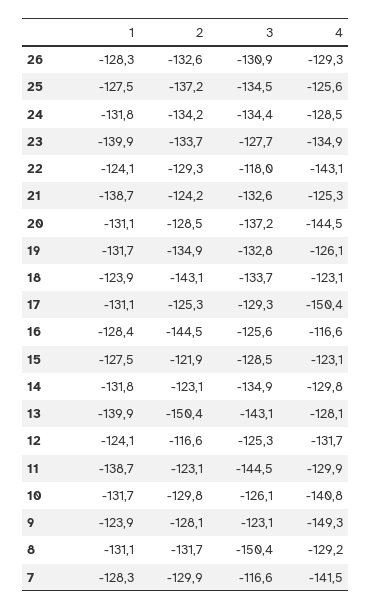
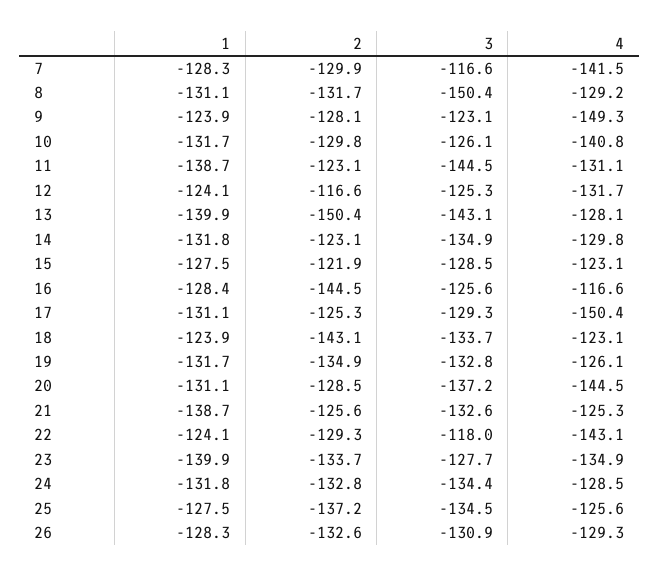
  {
    "1": {
      "26": -128.3,
      "25": -127.5,
      "24": -131.8,
      "23": -139.9,
      "22": -124.1,
      "21": -138.7,
      "20": -131.1,
      "19": -131.7,
      "18": -123.9,
      "17": -131.1,
      "16": -128.4,
      "15": -127.5,
      "14": -131.8,
      "13": -139.9,
      "12": -124.1,
      "11": -138.7,
      "10": -131.7,
      "9": -123.9,
      "8": -131.1,
      "7": -128.3
    },
    "2": {
      "26": -132.6,
      "25": -137.2,
-     "24": -134.2,
+     "24": -132.8,
      "23": -133.7,
      "22": -129.3,
-     "21": -124.2,
+     "21": -125.6,
      "20": -128.5,
      "19": -134.9,
      "18": -143.1,
      "17": -125.3,
      "16": -144.5,
      "15": -121.9,
      "14": -123.1,
      "13": -150.4,
      "12": -116.6,
      "11": -123.1,
      "10": -129.8,
      "9": -128.1,
      "8": -131.7,
      "7": -129.9
    },
    "3": {
      "26": -130.9,
      "25": -134.5,
      "24": -134.4,
      "23": -127.7,
      "22": -118,
      "21": -132.6,
      "20": -137.2,
      "19": -132.8,
      "18": -133.7,
      "17": -129.3,
      "16": -125.6,
      "15": -128.5,
      "14": -134.9,
      "13": -143.1,
      "12": -125.3,
      "11": -144.5,
      "10": -126.1,
      "9": -123.1,
      "8": -150.4,
      "7": -116.6
    },
    "4": {
      "26": -129.3,
      "25": -125.6,
      "24": -128.5,
      "23": -134.9,
      "22": -143.1,
      "21": -125.3,
      "20": -144.5,
      "19": -126.1,
      "18": -123.1,
      "17": -150.4,
      "16": -116.6,
      "15": -123.1,
      "14": -129.8,
      "13": -128.1,
      "12": -131.7,
-     "11": -129.9,
+     "11": -131.1,
      "10": -140.8,
      "9": -149.3,
      "8": -129.2,
      "7": -141.5
    }
  }

